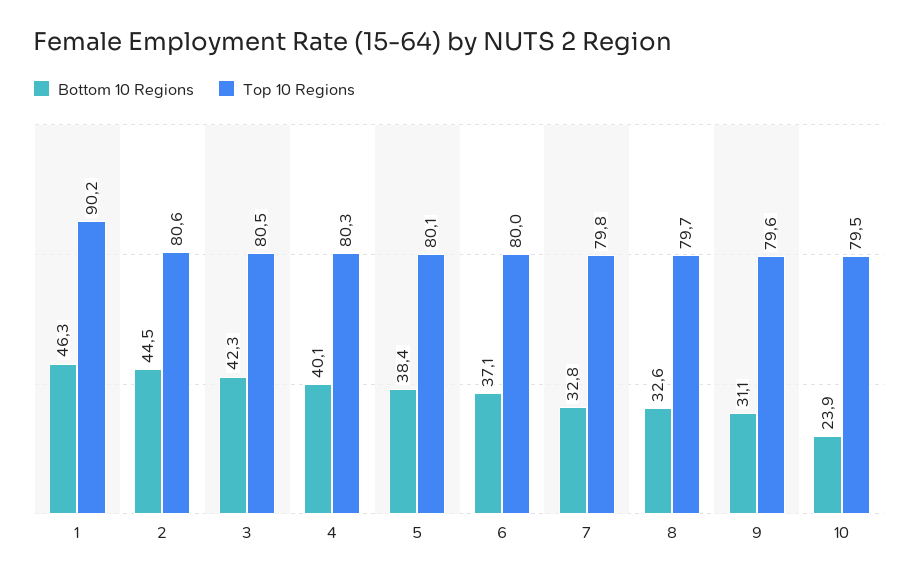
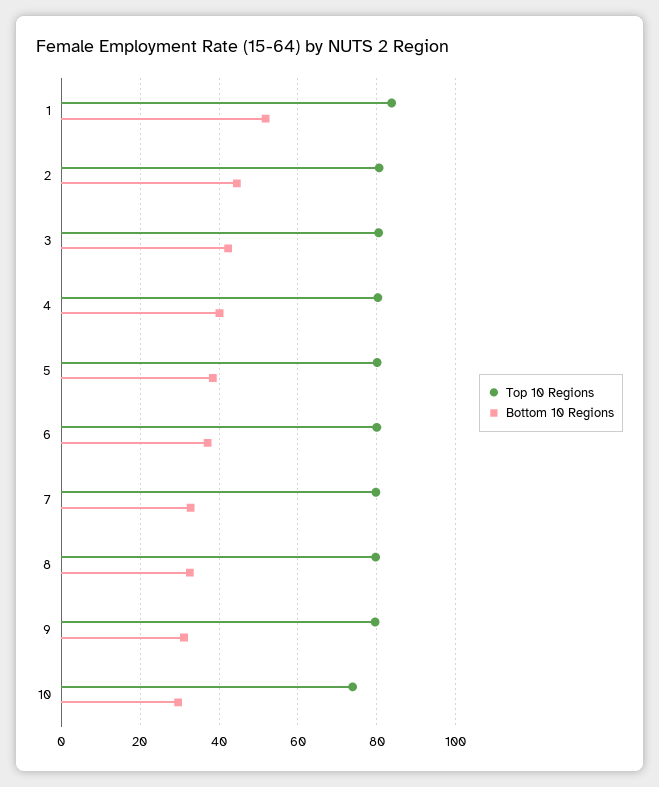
  {
    "Bottom 10 Regions": {
-     "1": 46.3,
+     "1": 52,
      "2": 44.5,
      "3": 42.3,
      "4": 40.1,
      "5": 38.4,
      "6": 37.1,
      "7": 32.8,
      "8": 32.6,
      "9": 31.1,
-     "10": 23.9
+     "10": 30
    },
    "Top 10 Regions": {
-     "1": 90.2,
+     "1": 84,
      "2": 80.6,
      "3": 80.5,
      "4": 80.3,
      "5": 80.1,
      "6": 80,
      "7": 79.8,
      "8": 79.7,
      "9": 79.6,
-     "10": 79.5
+     "10": 74
    }
  }

